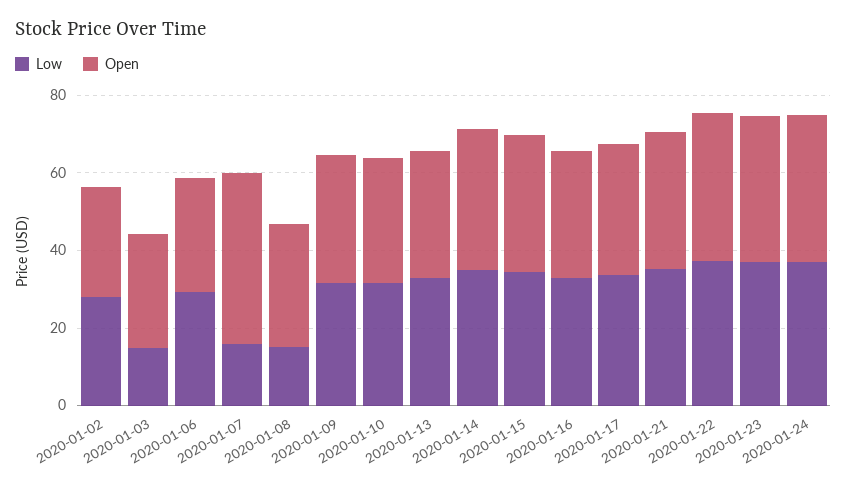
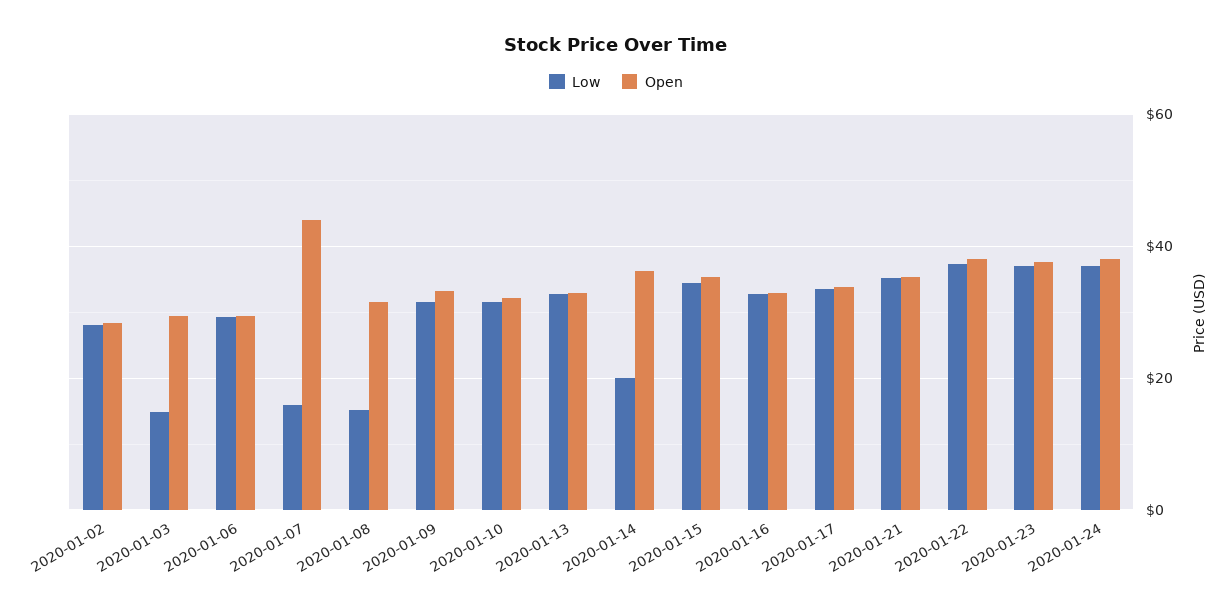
  {
    "Low": {
      "2020-01-02": 28,
      "2020-01-03": 14,
      "2020-01-06": 30,
      "2020-01-07": 16,
      "2020-01-08": 16,
      "2020-01-09": 32,
      "2020-01-10": 32,
      "2020-01-13": 32,
-     "2020-01-14": 35,
+     "2020-01-14": 20,
      "2020-01-15": 34,
      "2020-01-16": 32,
      "2020-01-17": 34,
      "2020-01-21": 36,
      "2020-01-22": 38,
      "2020-01-23": 38,
      "2020-01-24": 36
    },
    "Open": {
      "2020-01-02": 28,
      "2020-01-03": 30,
      "2020-01-06": 30,
      "2020-01-07": 44,
      "2020-01-08": 32,
      "2020-01-09": 34,
      "2020-01-10": 32,
      "2020-01-13": 32,
      "2020-01-14": 36,
      "2020-01-15": 36,
      "2020-01-16": 32,
      "2020-01-17": 34,
      "2020-01-21": 36,
      "2020-01-22": 38,
      "2020-01-23": 38,
      "2020-01-24": 38
    }
  }

